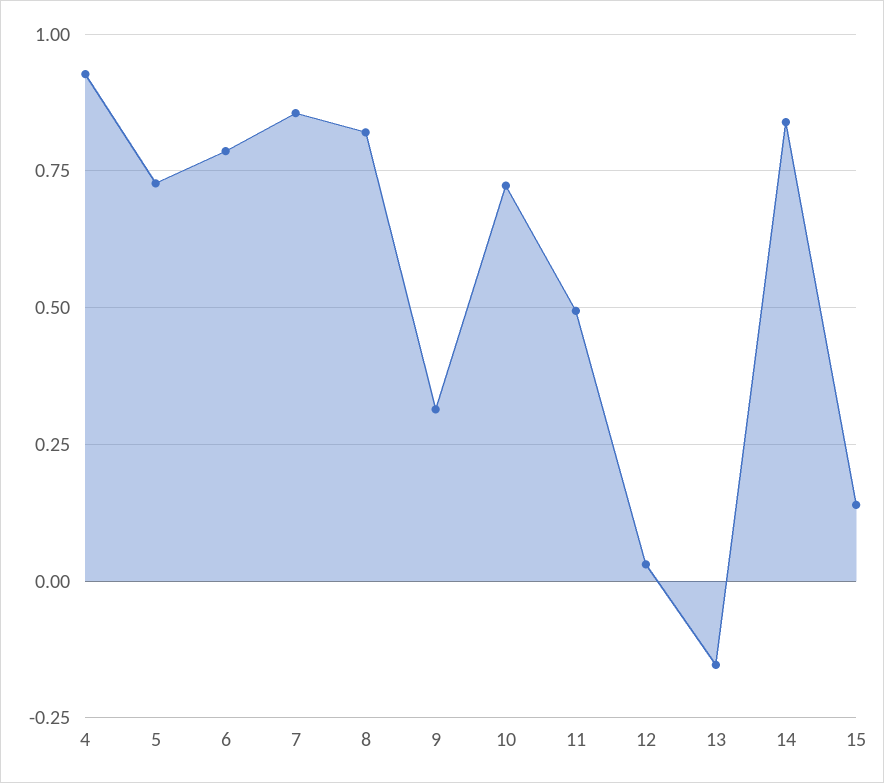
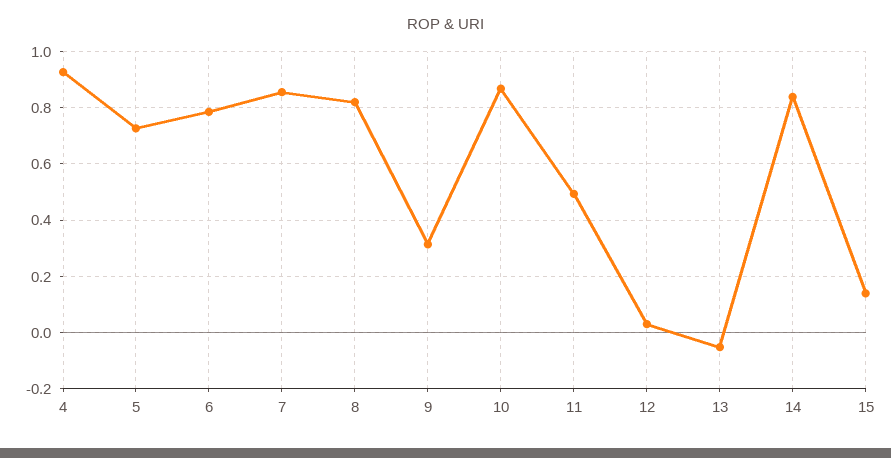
  {
    "4": 0.925,
    "5": 0.725,
    "6": 0.775,
    "7": 0.85,
    "8": 0.825,
    "9": 0.325,
-   "10": 0.725,
+   "10": 0.875,
    "11": 0.5,
    "12": 0.025,
-   "13": -0.15,
+   "13": -0.05,
    "14": 0.85,
    "15": 0.15
  }

